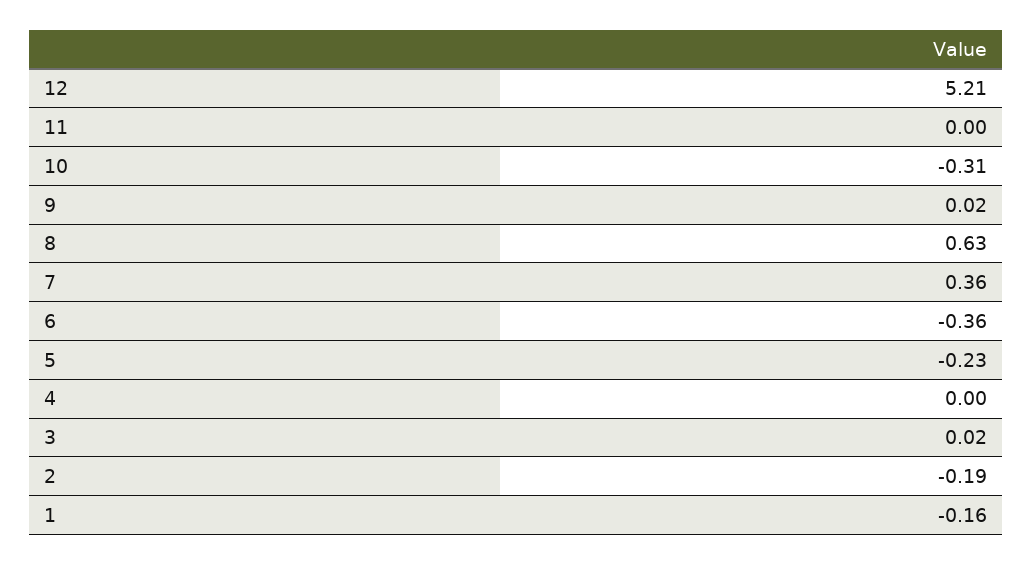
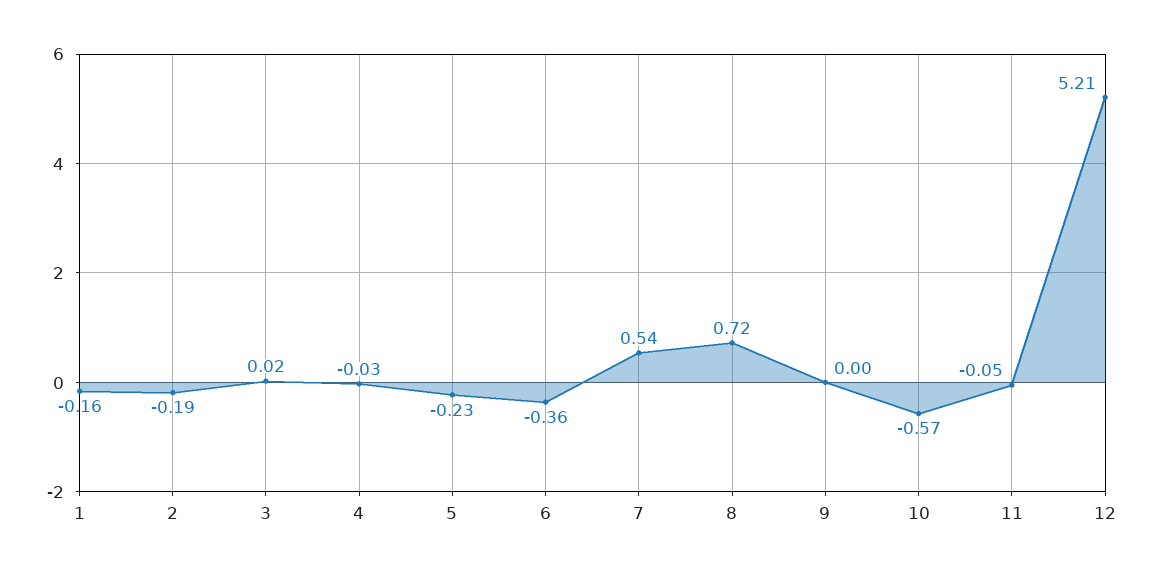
  {
    "12": 5.21,
-   "11": 0,
+   "11": -0.05,
-   "10": -0.31,
+   "10": -0.57,
-   "9": 0.02,
+   "9": 0,
-   "8": 0.63,
+   "8": 0.72,
-   "7": 0.36,
+   "7": 0.54,
    "6": -0.36,
    "5": -0.23,
-   "4": 0,
+   "4": -0.03,
    "3": 0.02,
    "2": -0.19,
    "1": -0.16
  }

